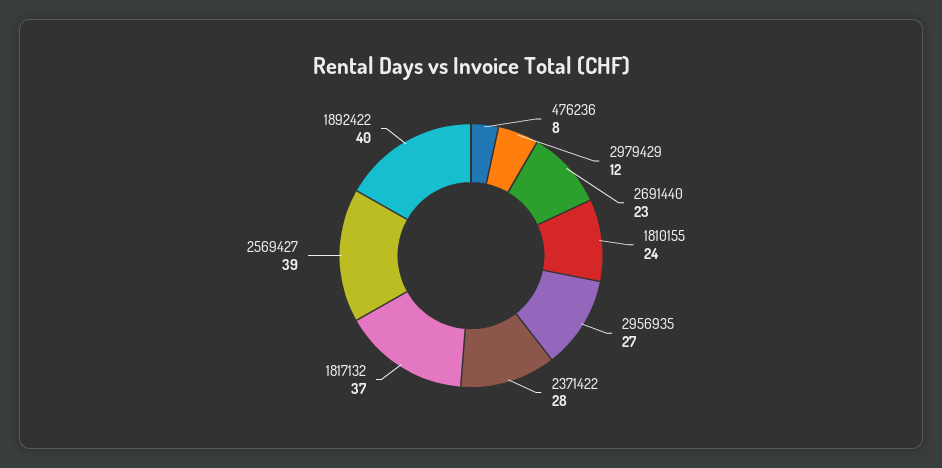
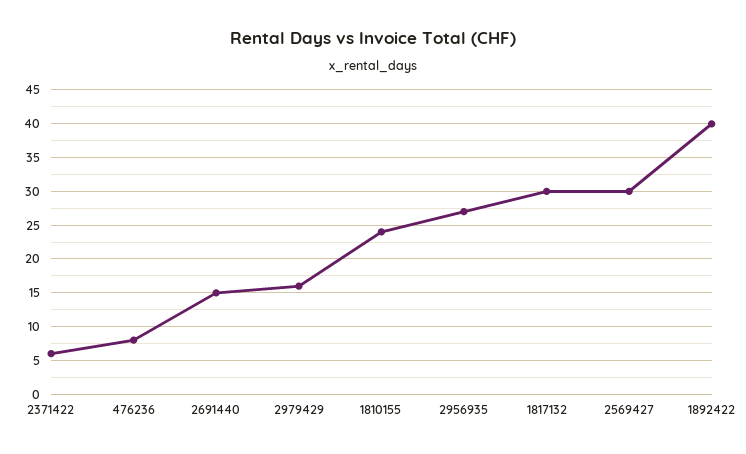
  {
    "476236": 8,
-   "2979429": 12,
+   "2979429": 16,
-   "2691440": 23,
+   "2691440": 15,
    "1810155": 24,
    "2956935": 27,
-   "2371422": 28,
+   "2371422": 6,
-   "1817132": 37,
+   "1817132": 30,
-   "2569427": 39,
+   "2569427": 30,
    "1892422": 40
  }

